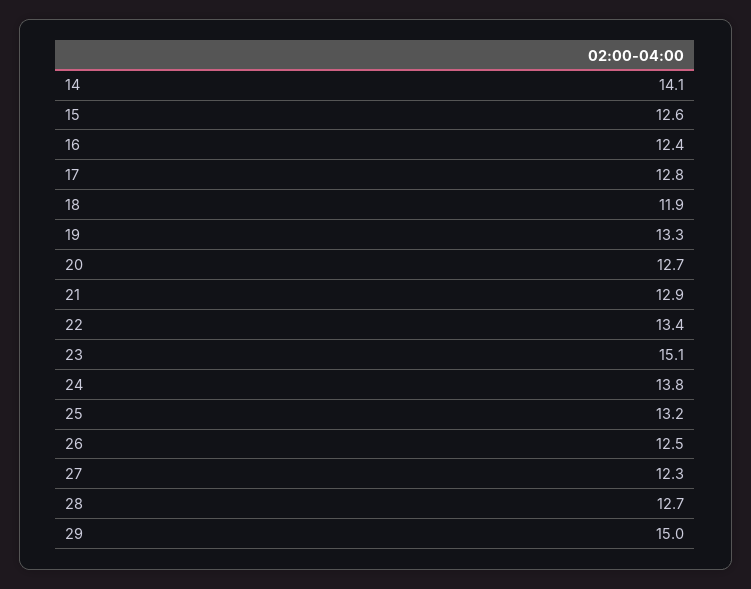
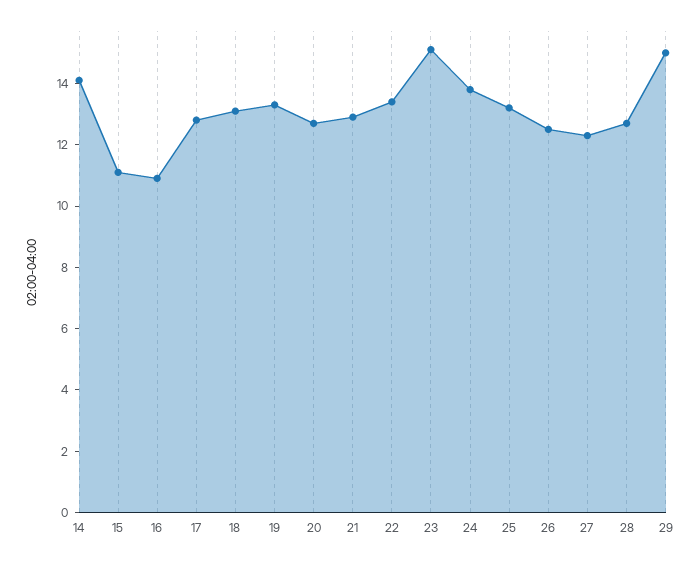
  {
    "14": 14.1,
-   "15": 12.6,
+   "15": 11,
-   "16": 12.4,
+   "16": 11,
    "17": 12.8,
-   "18": 11.9,
+   "18": 13,
    "19": 13.3,
    "20": 12.7,
    "21": 12.9,
    "22": 13.4,
    "23": 15.1,
    "24": 13.8,
    "25": 13.2,
    "26": 12.5,
    "27": 12.3,
    "28": 12.7,
    "29": 15
  }

